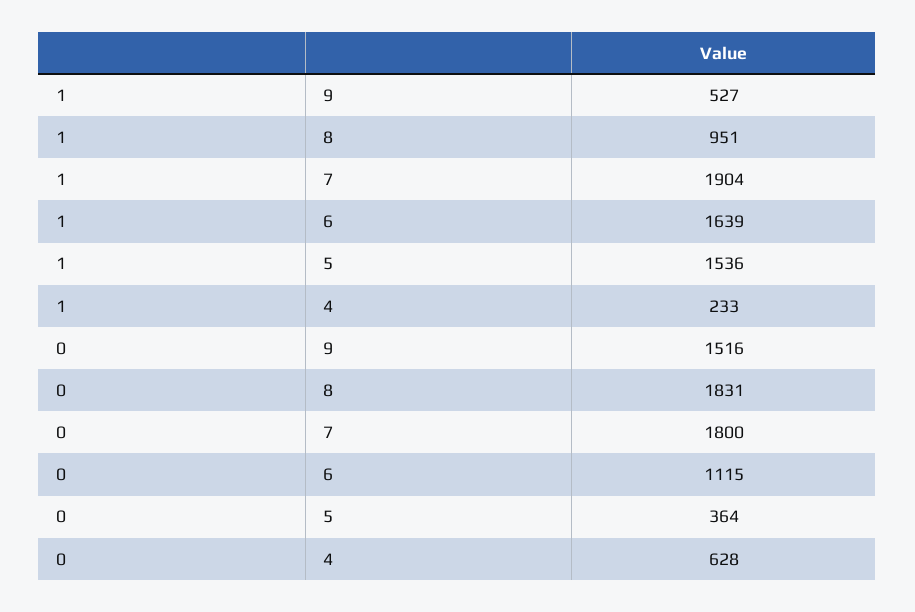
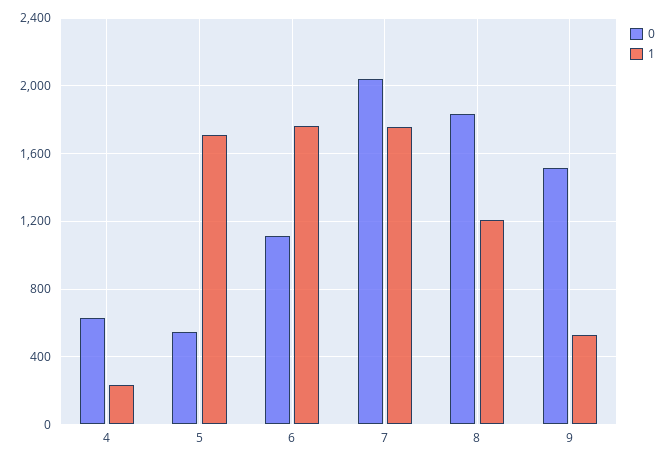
  {
    "1": {
      "9": 527,
-     "8": 951,
+     "8": 1200,
-     "7": 1904,
+     "7": 1750,
-     "6": 1639,
+     "6": 1750,
-     "5": 1536,
+     "5": 1700,
      "4": 233
    },
    "0": {
      "9": 1516,
      "8": 1831,
-     "7": 1800,
+     "7": 2050,
      "6": 1115,
-     "5": 364,
+     "5": 550,
      "4": 628
    }
  }

